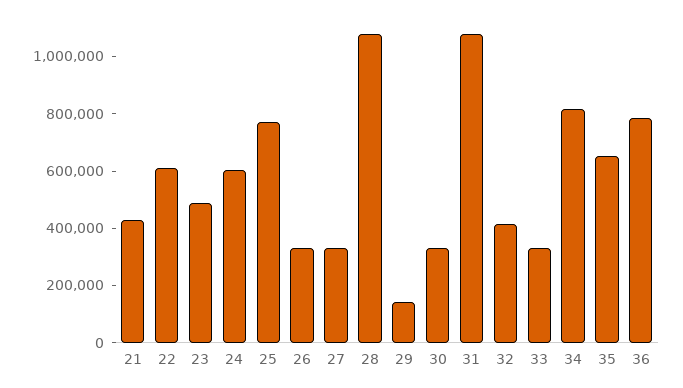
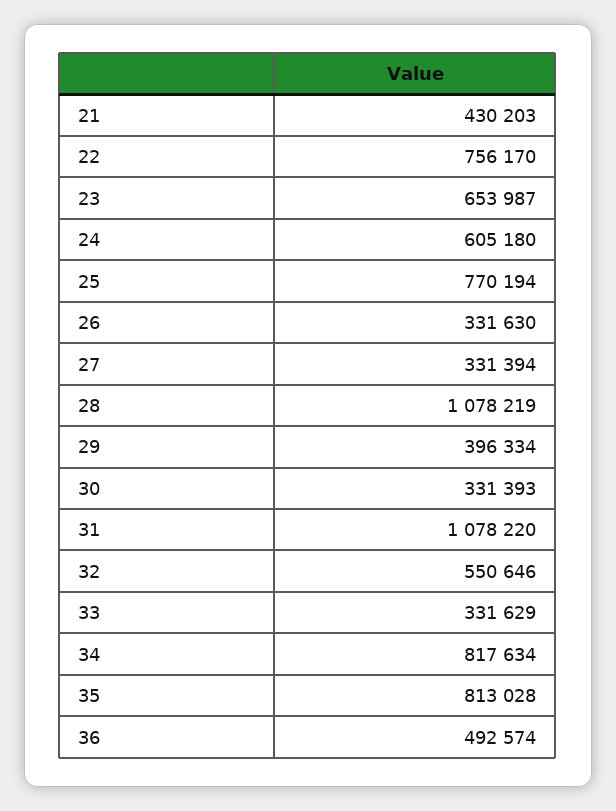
  {
    "21": 430203,
-   "22": 600000,
+   "22": 756170,
-   "23": 500000,
+   "23": 653987,
    "24": 605180,
    "25": 770194,
    "26": 331630,
    "27": 331394,
    "28": 1078219,
-   "29": 150000,
+   "29": 396334,
    "30": 331393,
    "31": 1078220,
-   "32": 400000,
+   "32": 550646,
    "33": 331629,
    "34": 817634,
-   "35": 650000,
+   "35": 813028,
-   "36": 800000
+   "36": 492574
  }

